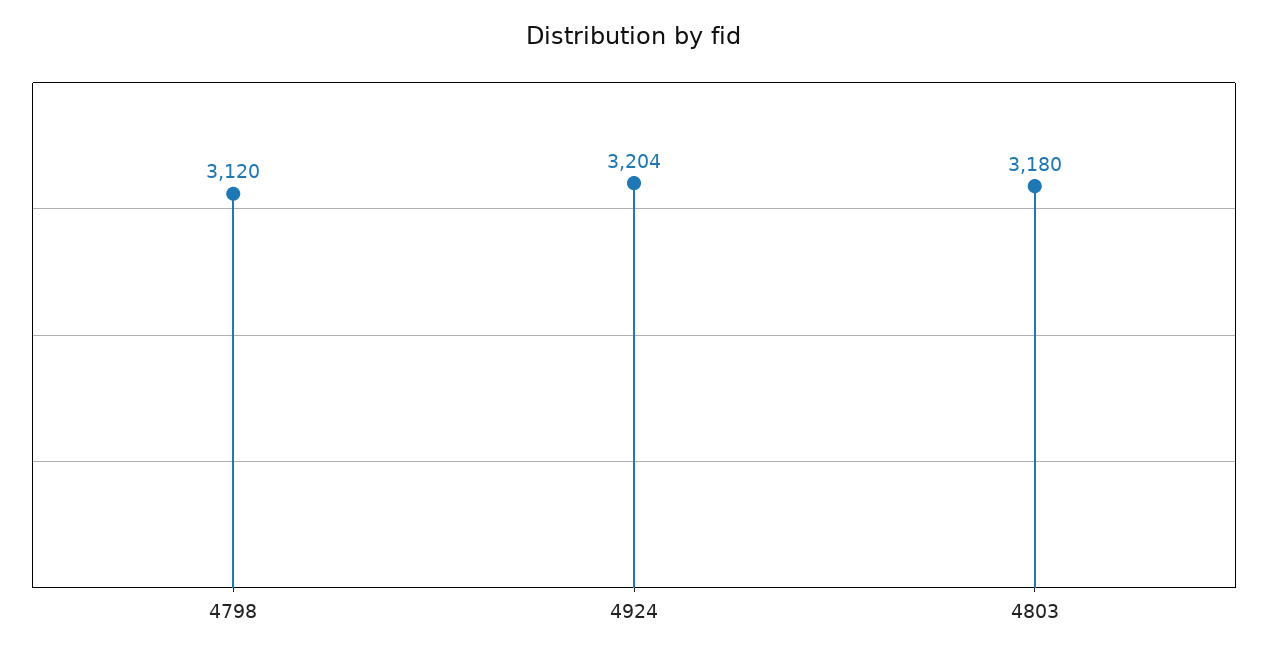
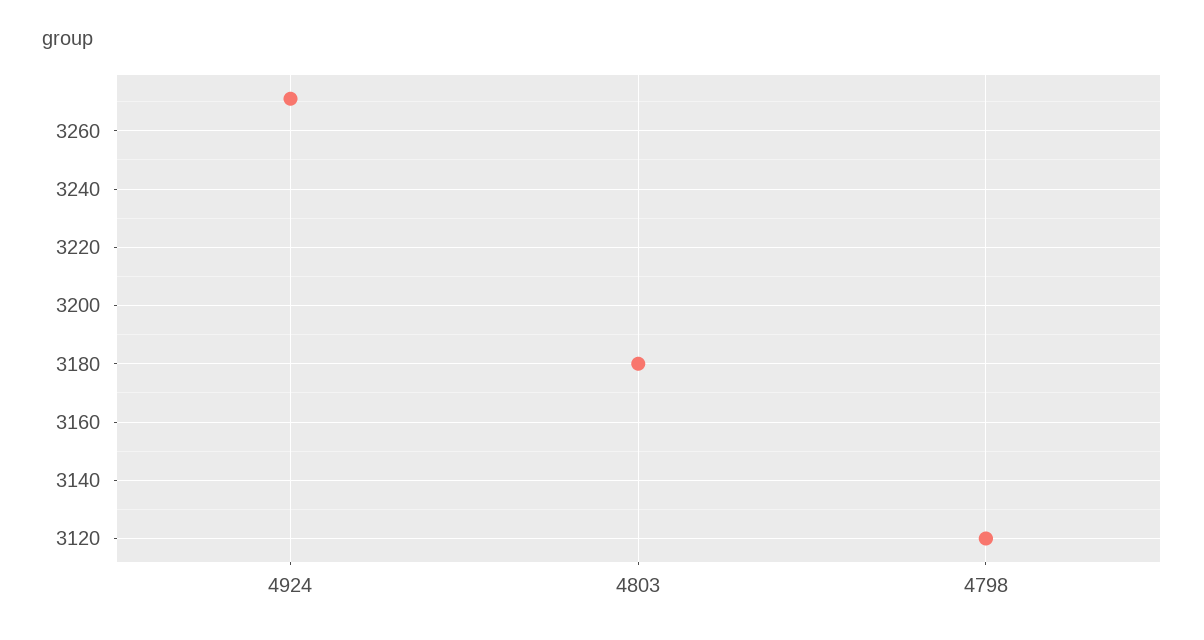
  {
    "4798": 3120,
-   "4924": 3204,
+   "4924": 3270,
    "4803": 3180
  }

